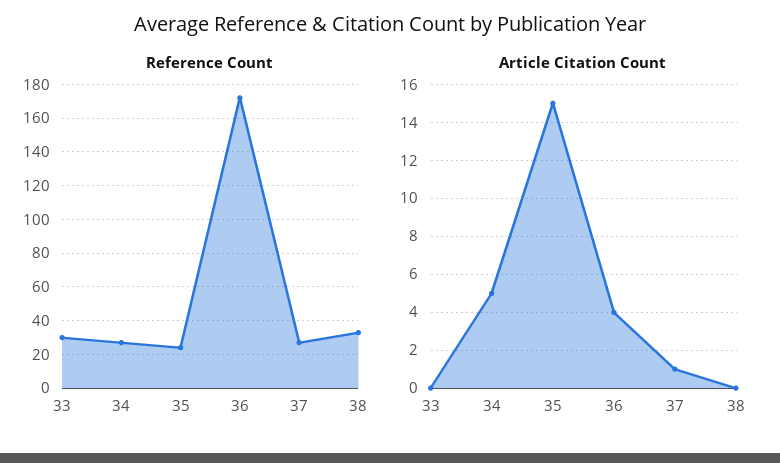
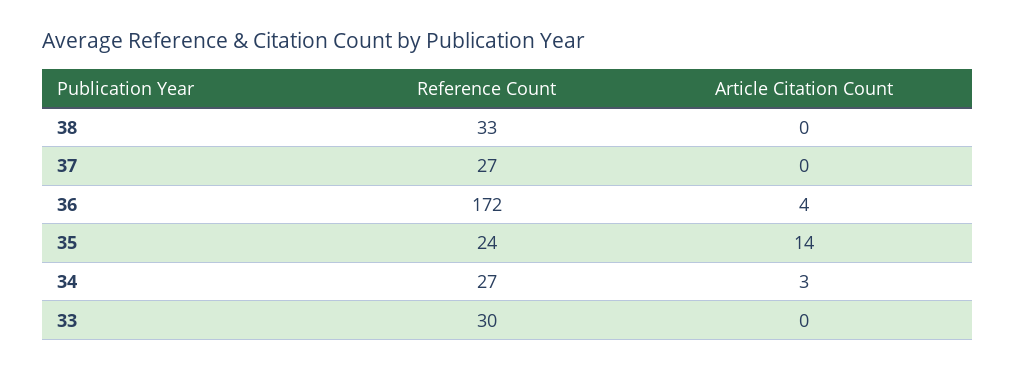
  {
    "Reference Count": {
      "33": 30,
      "34": 27,
      "35": 24,
      "36": 172,
      "37": 27,
      "38": 33
    },
    "Article Citation Count": {
      "33": 0,
-     "34": 5,
+     "34": 3,
-     "35": 15,
+     "35": 14,
      "36": 4,
-     "37": 1,
+     "37": 0,
      "38": 0
    }
  }

